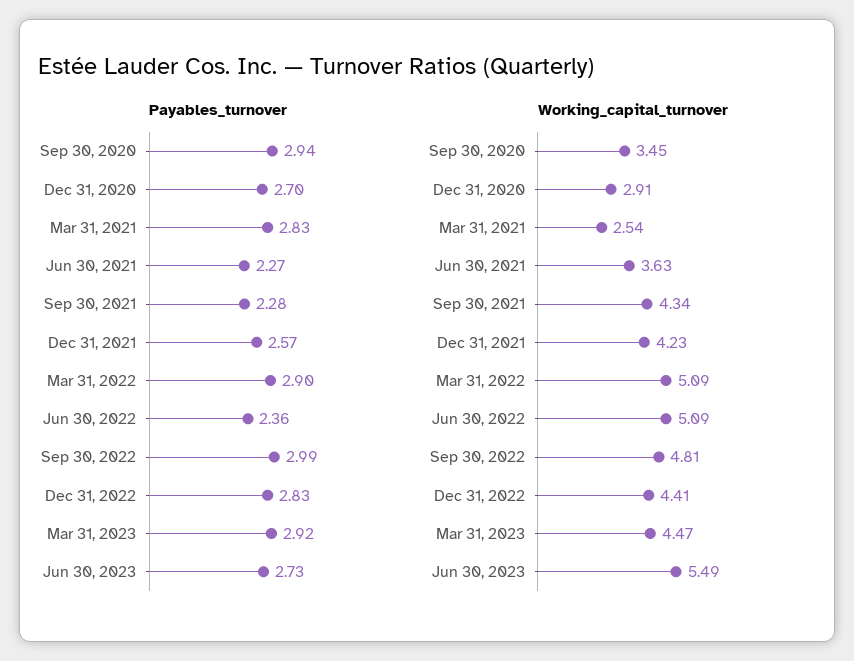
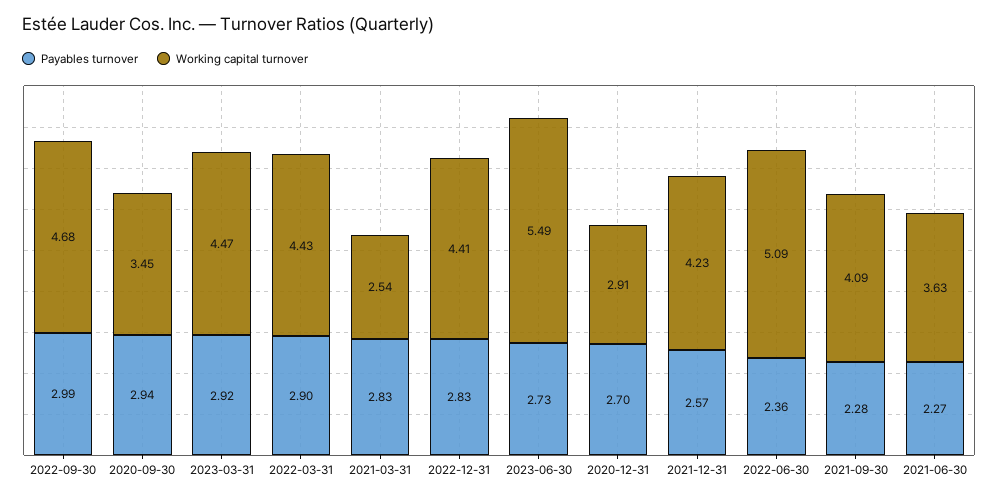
  {
    "Payables_turnover": {
      "Sep 30, 2020": 2.94,
      "Dec 31, 2020": 2.7,
      "Mar 31, 2021": 2.83,
      "Jun 30, 2021": 2.27,
      "Sep 30, 2021": 2.28,
      "Dec 31, 2021": 2.57,
      "Mar 31, 2022": 2.9,
      "Jun 30, 2022": 2.36,
      "Sep 30, 2022": 2.99,
      "Dec 31, 2022": 2.83,
      "Mar 31, 2023": 2.92,
      "Jun 30, 2023": 2.73
    },
    "Working_capital_turnover": {
      "Sep 30, 2020": 3.45,
      "Dec 31, 2020": 2.91,
      "Mar 31, 2021": 2.54,
      "Jun 30, 2021": 3.63,
-     "Sep 30, 2021": 4.34,
+     "Sep 30, 2021": 4.09,
      "Dec 31, 2021": 4.23,
-     "Mar 31, 2022": 5.09,
+     "Mar 31, 2022": 4.43,
      "Jun 30, 2022": 5.09,
-     "Sep 30, 2022": 4.81,
+     "Sep 30, 2022": 4.68,
      "Dec 31, 2022": 4.41,
      "Mar 31, 2023": 4.47,
      "Jun 30, 2023": 5.49
    }
  }

